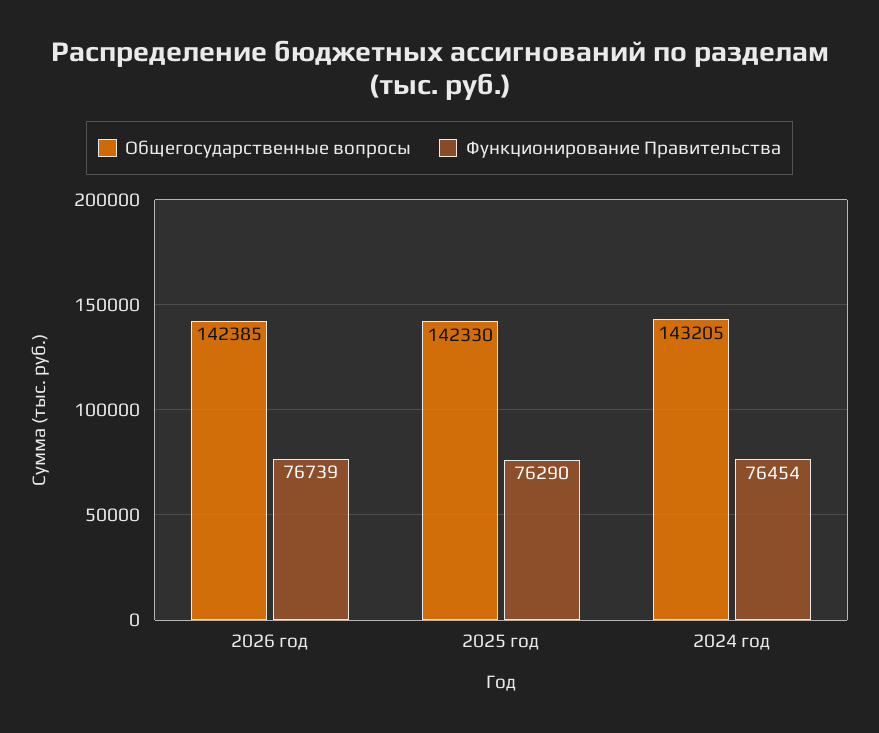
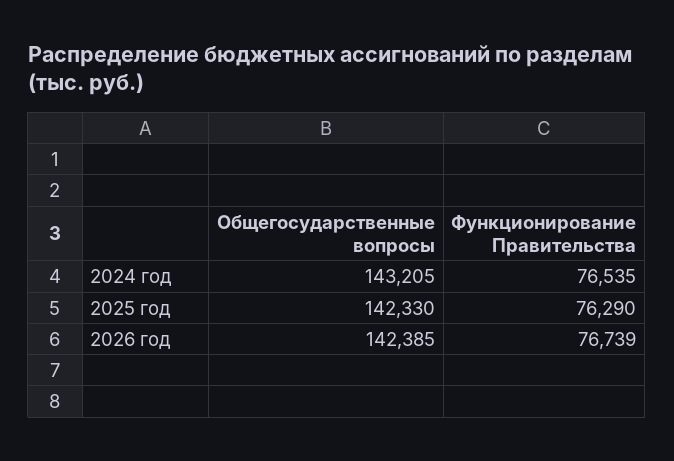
  {
    "Общегосударственные вопросы": {
      "2026 год": 142385,
      "2025 год": 142330,
      "2024 год": 143205
    },
    "Функционирование Правительства": {
      "2026 год": 76739,
      "2025 год": 76290,
-     "2024 год": 76454
+     "2024 год": 76535
    }
  }

